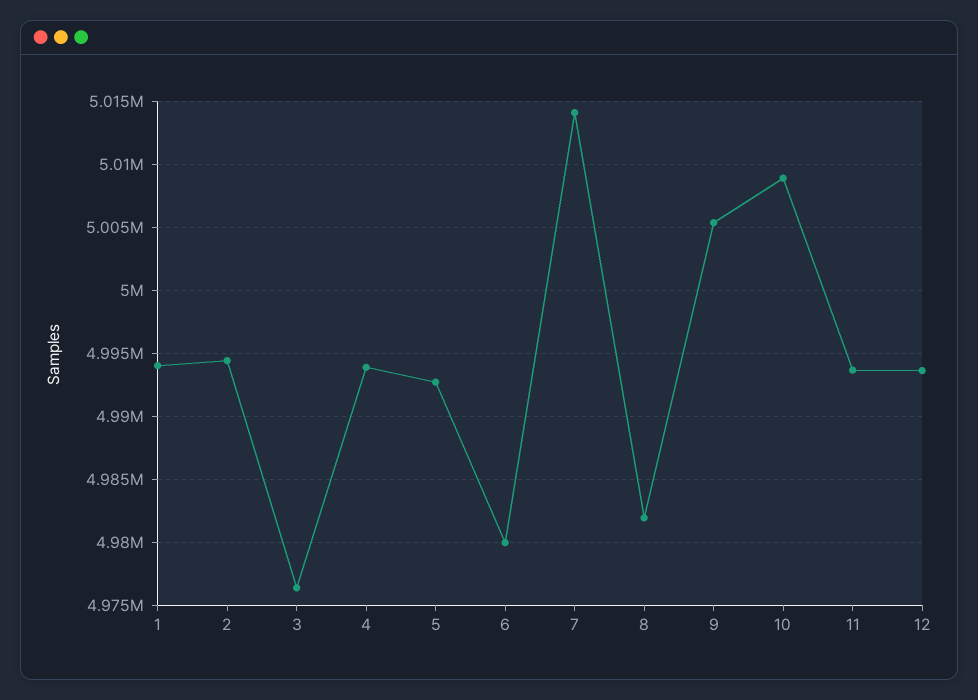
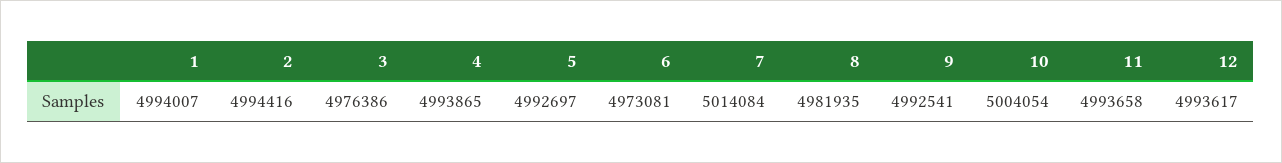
  {
    "1": 4994007,
    "2": 4994416,
    "3": 4976386,
    "4": 4993865,
    "5": 4992697,
-   "6": 4980000,
+   "6": 4973081,
    "7": 5014084,
    "8": 4981935,
-   "9": 5005500,
+   "9": 4992541,
-   "10": 5009000,
+   "10": 5004054,
    "11": 4993658,
    "12": 4993617
  }

